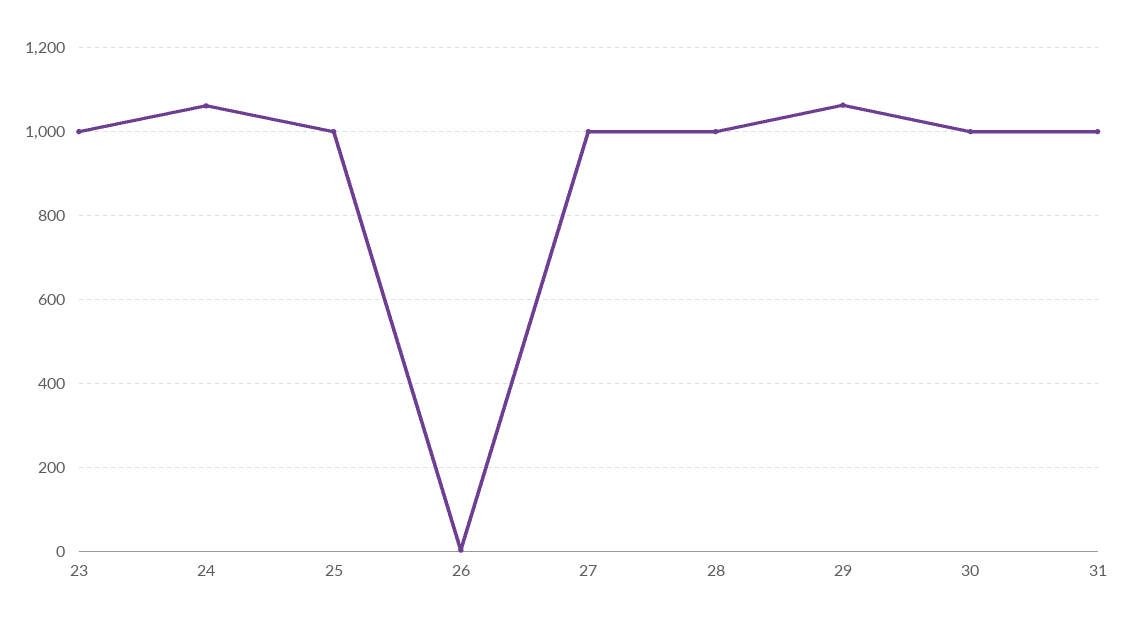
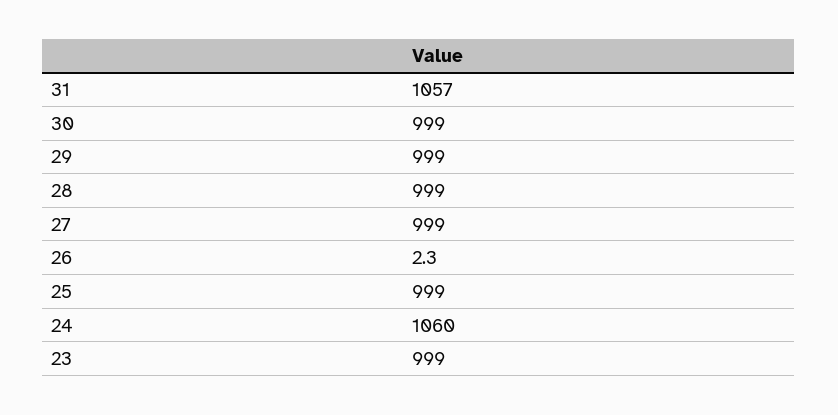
  {
    "23": 999,
    "24": 1060,
    "25": 999,
    "26": 2.3,
    "27": 999,
    "28": 999,
-   "29": 1060,
+   "29": 999,
    "30": 999,
-   "31": 1000
+   "31": 1057
  }

